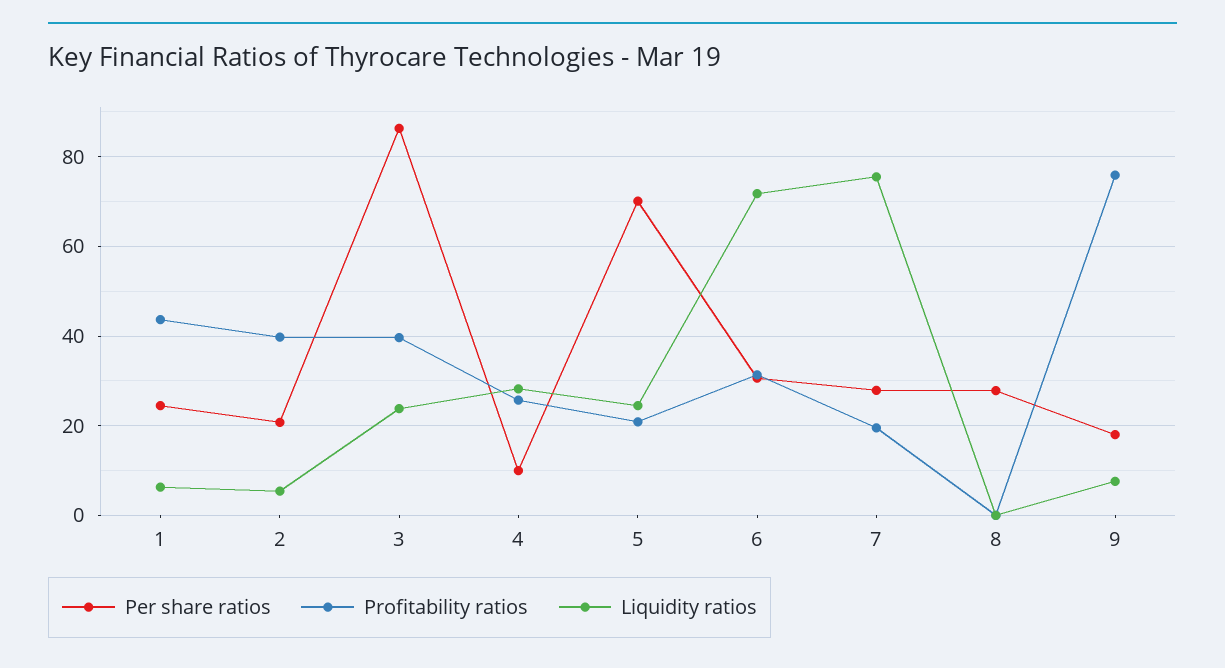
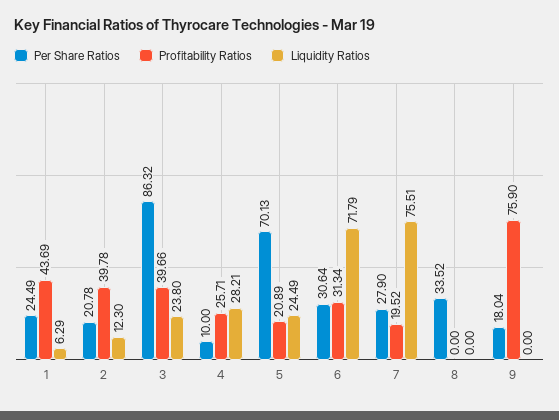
  {
    "Per share ratios": {
      "1": 24.49,
      "2": 20.78,
      "3": 86.32,
      "4": 10,
      "5": 70.13,
      "6": 30.64,
      "7": 27.9,
-     "8": 28,
+     "8": 33.52,
      "9": 18.04
    },
    "Profitability ratios": {
      "1": 43.69,
      "2": 39.78,
      "3": 39.66,
      "4": 25.71,
      "5": 20.89,
      "6": 31.34,
      "7": 19.52,
      "8": 0,
      "9": 75.9
    },
    "Liquidity ratios": {
      "1": 6.29,
-     "2": 6,
+     "2": 12.3,
      "3": 23.8,
      "4": 28.21,
      "5": 24.49,
      "6": 71.79,
      "7": 75.51,
      "8": 0,
-     "9": 8
+     "9": 0
    }
  }

